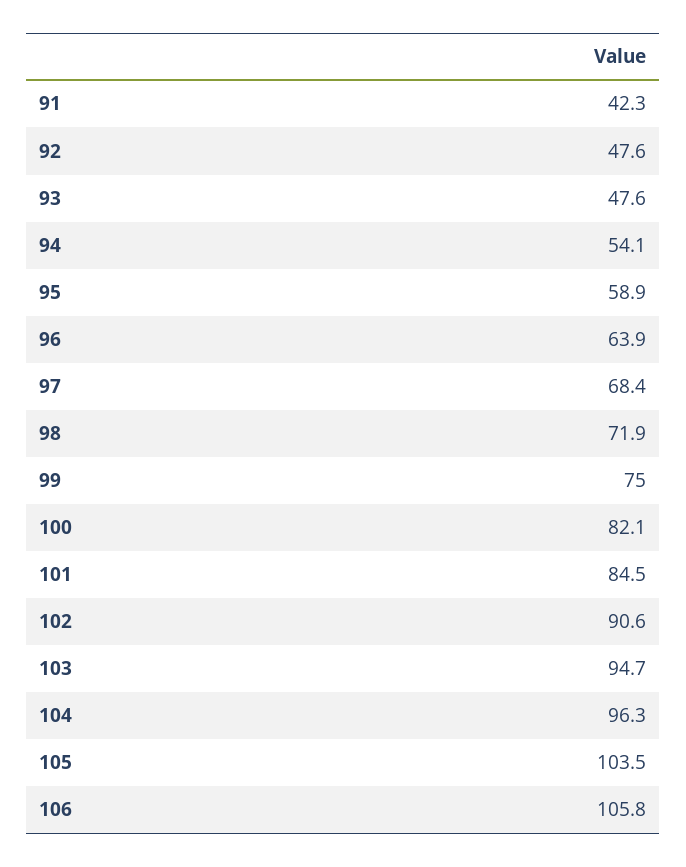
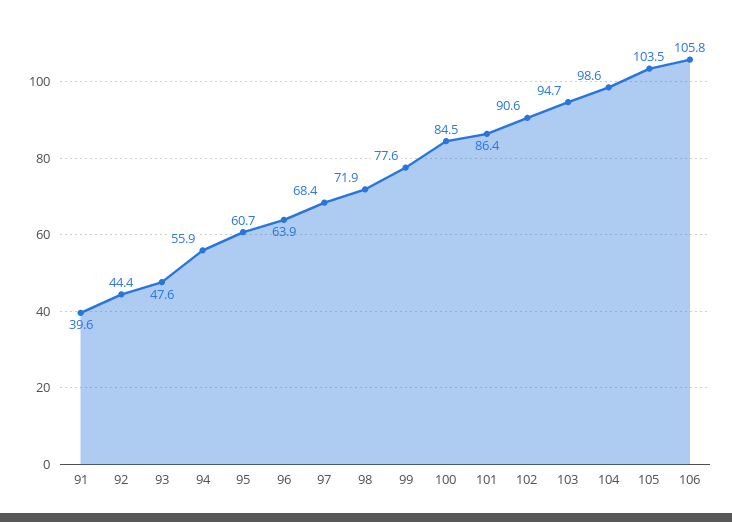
  {
-   "91": 42.3,
+   "91": 39.6,
-   "92": 47.6,
+   "92": 44.4,
    "93": 47.6,
-   "94": 54.1,
+   "94": 55.9,
-   "95": 58.9,
+   "95": 60.7,
    "96": 63.9,
    "97": 68.4,
    "98": 71.9,
-   "99": 75,
+   "99": 77.6,
-   "100": 82.1,
+   "100": 84.5,
-   "101": 84.5,
+   "101": 86.4,
    "102": 90.6,
    "103": 94.7,
-   "104": 96.3,
+   "104": 98.6,
    "105": 103.5,
    "106": 105.8
  }

